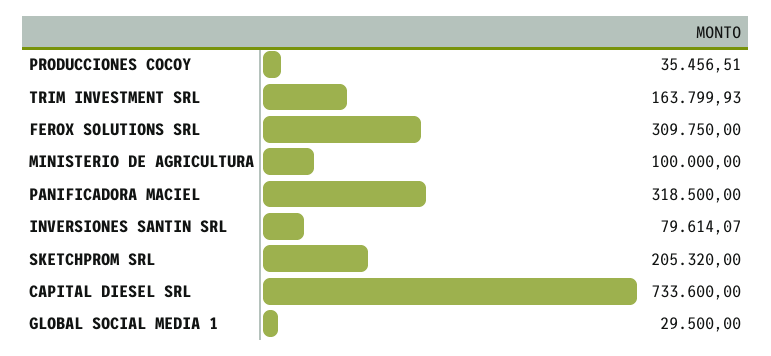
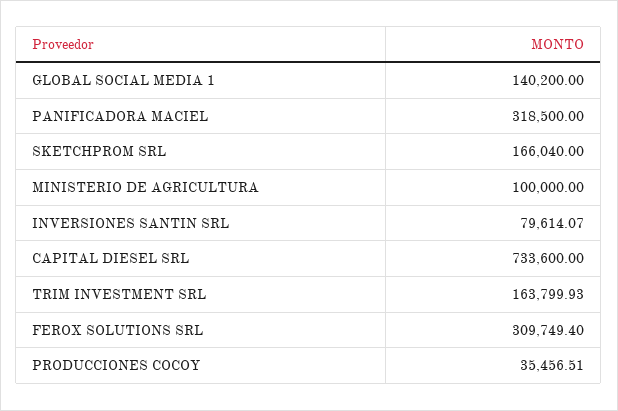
  {
    "PRODUCCIONES COCOY": 35456.51,
    "TRIM INVESTMENT SRL": 163799.93,
-   "FEROX SOLUTIONS SRL": 309750,
+   "FEROX SOLUTIONS SRL": 309749.4,
    "MINISTERIO DE AGRICULTURA": 100000,
    "PANIFICADORA MACIEL": 318500,
    "INVERSIONES SANTIN SRL": 79614.07,
-   "SKETCHPROM SRL": 205320,
+   "SKETCHPROM SRL": 166040,
    "CAPITAL DIESEL SRL": 733600,
-   "GLOBAL SOCIAL MEDIA 1": 29500
+   "GLOBAL SOCIAL MEDIA 1": 140200
  }

